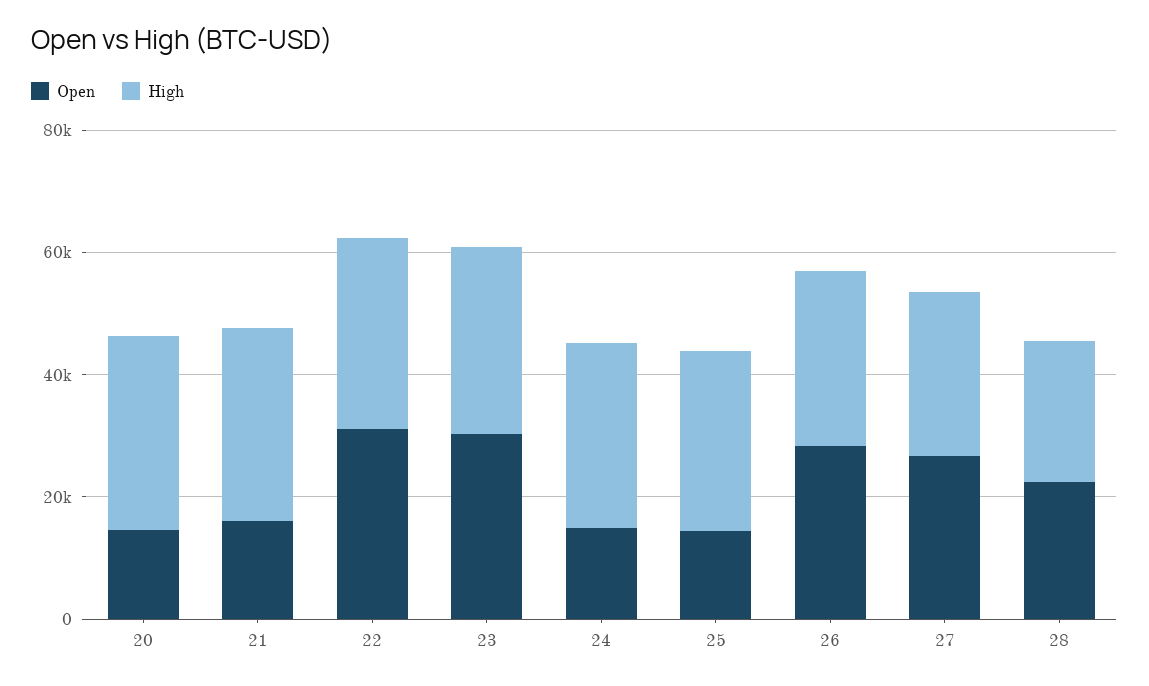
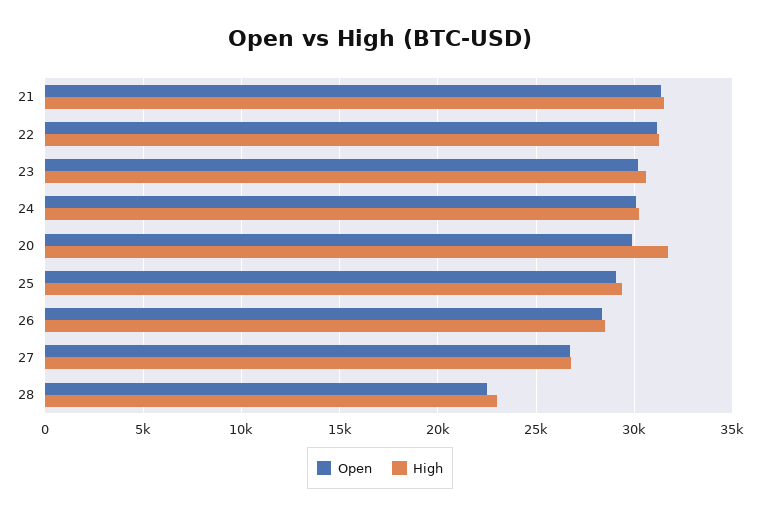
  {
    "Open": {
-     "20": 15000,
+     "20": 30000,
-     "21": 15000,
+     "21": 31500,
      "22": 31000,
      "23": 30000,
-     "24": 15000,
+     "24": 30000,
-     "25": 15000,
+     "25": 29000,
      "26": 28500,
      "27": 26500,
      "28": 22500
    },
    "High": {
      "20": 31500,
      "21": 31500,
      "22": 31500,
      "23": 30500,
      "24": 30000,
      "25": 29500,
      "26": 28500,
      "27": 27000,
      "28": 23000
    }
  }

